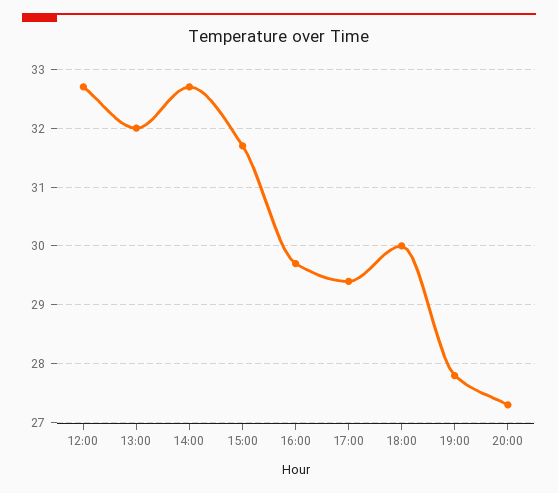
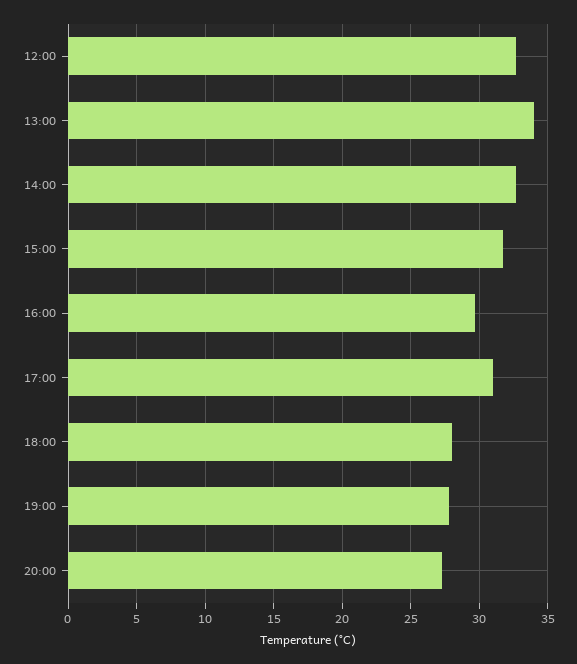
  {
    "12:00": 32.5,
-   "13:00": 32,
+   "13:00": 34,
    "14:00": 32.5,
    "15:00": 31.5,
    "16:00": 29.5,
-   "17:00": 29.5,
+   "17:00": 31,
-   "18:00": 30,
+   "18:00": 28,
    "19:00": 28,
    "20:00": 27.5
  }

